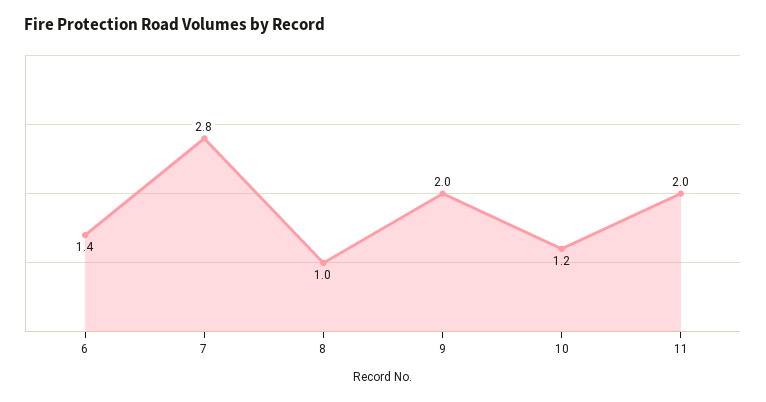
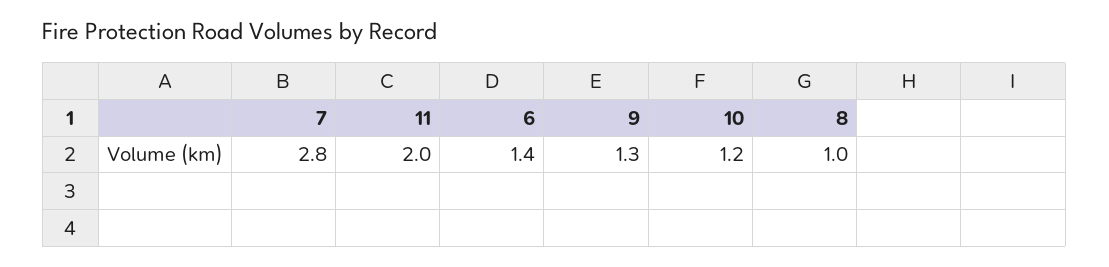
  {
    "6": 1.4,
    "7": 2.8,
    "8": 1,
-   "9": 2,
+   "9": 1.3,
    "10": 1.2,
    "11": 2
  }

